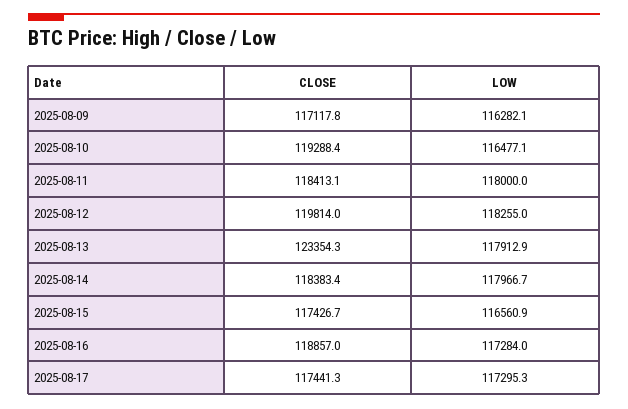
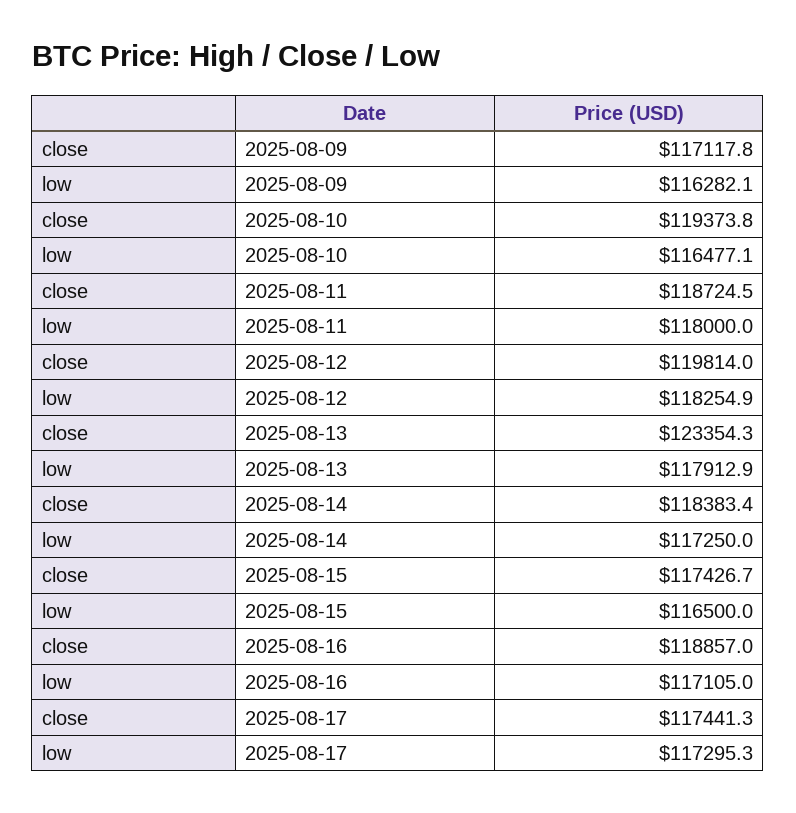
  {
    "CLOSE": {
      "2025-08-09": 117117.8,
-     "2025-08-10": 119288.4,
+     "2025-08-10": 119373.8,
-     "2025-08-11": 118413.1,
+     "2025-08-11": 118724.5,
      "2025-08-12": 119814,
      "2025-08-13": 123354.3,
      "2025-08-14": 118383.4,
      "2025-08-15": 117426.7,
      "2025-08-16": 118857,
      "2025-08-17": 117441.3
    },
    "LOW": {
      "2025-08-09": 116282.1,
      "2025-08-10": 116477.1,
      "2025-08-11": 118000,
-     "2025-08-12": 118255,
+     "2025-08-12": 118254.9,
      "2025-08-13": 117912.9,
-     "2025-08-14": 117966.7,
+     "2025-08-14": 117250,
-     "2025-08-15": 116560.9,
+     "2025-08-15": 116500,
-     "2025-08-16": 117284,
+     "2025-08-16": 117105,
      "2025-08-17": 117295.3
    }
  }

